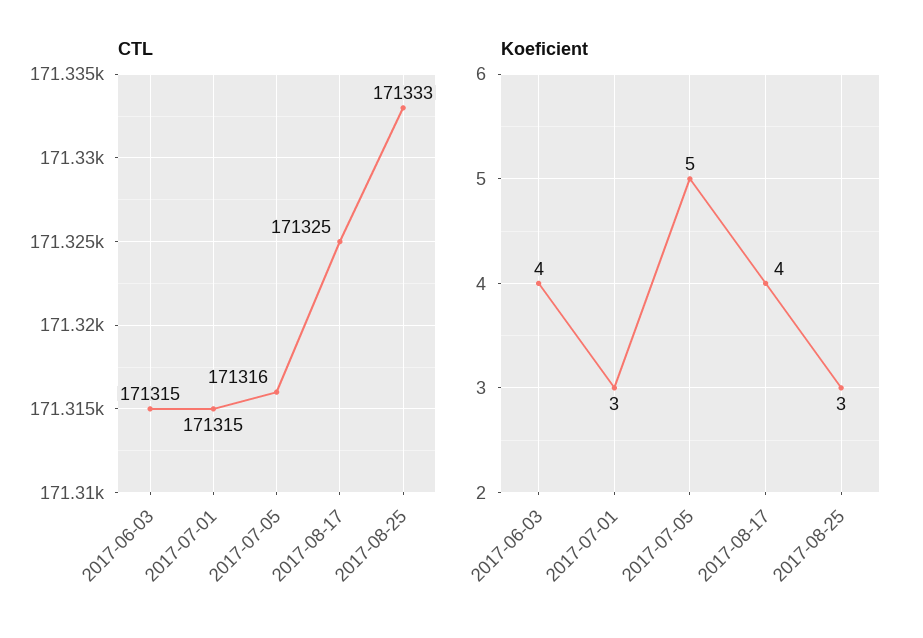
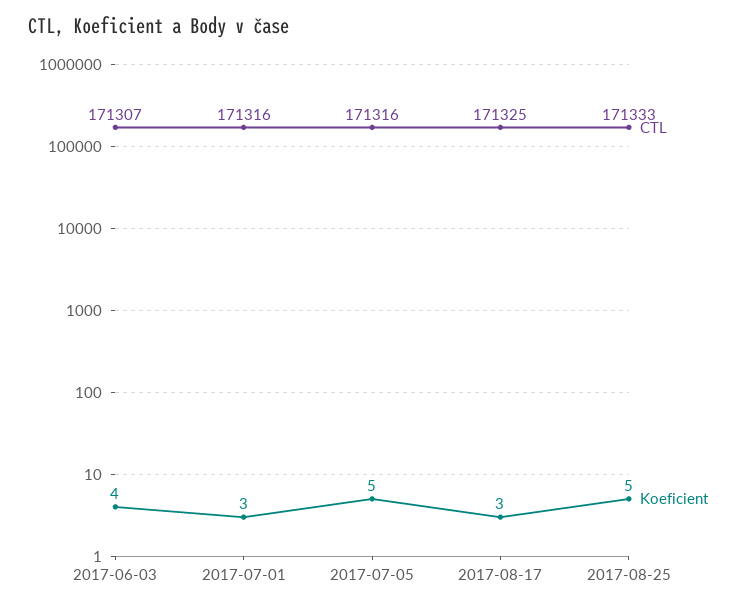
  {
    "CTL": {
-     "2017-06-03": 171315,
+     "2017-06-03": 171307,
-     "2017-07-01": 171315,
+     "2017-07-01": 171316,
      "2017-07-05": 171316,
      "2017-08-17": 171325,
      "2017-08-25": 171333
    },
    "Koeficient": {
      "2017-06-03": 4,
      "2017-07-01": 3,
      "2017-07-05": 5,
-     "2017-08-17": 4,
+     "2017-08-17": 3,
-     "2017-08-25": 3
+     "2017-08-25": 5
    }
  }

